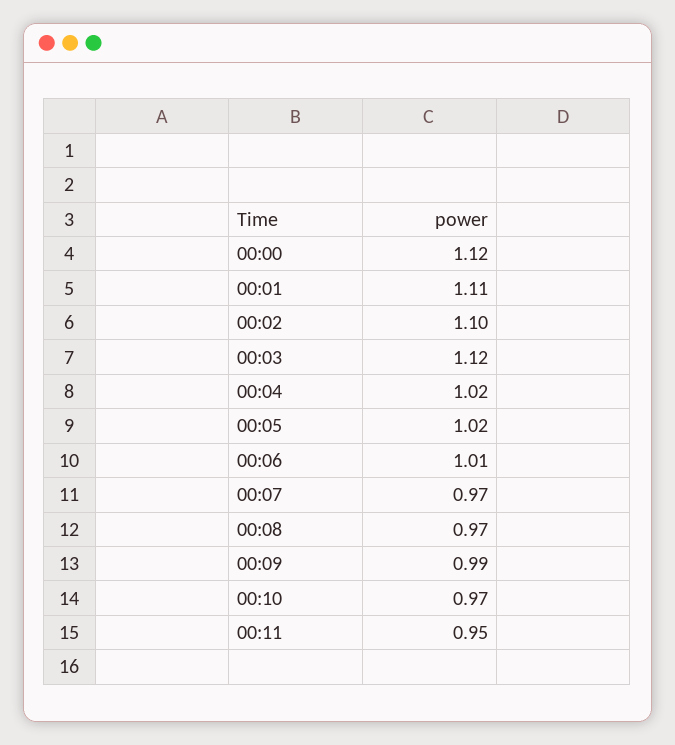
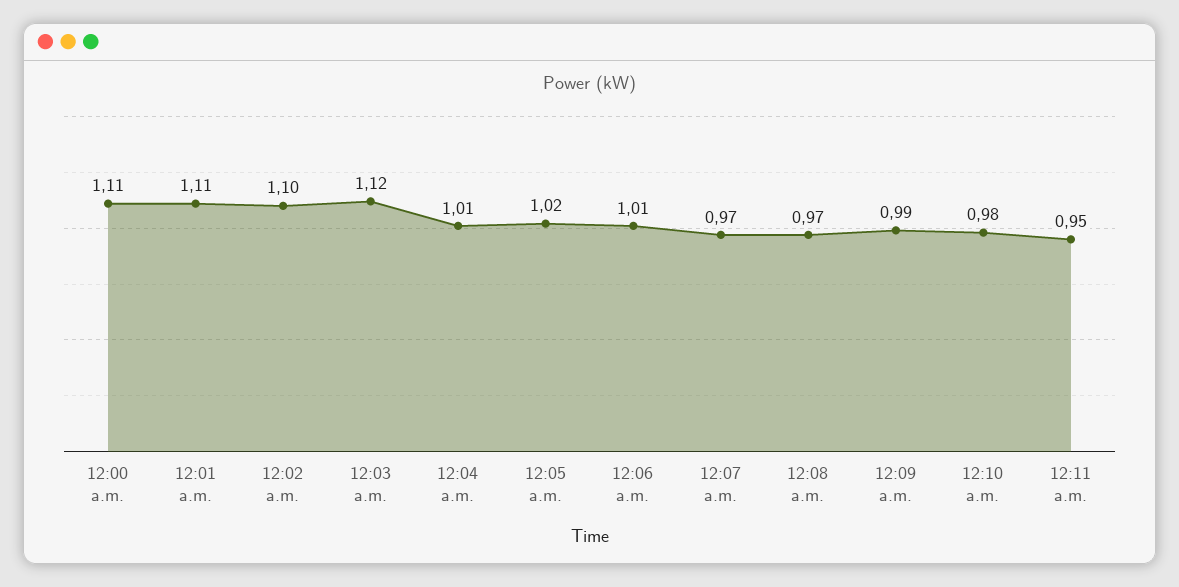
  {
-   "00:00": 1.12,
+   "00:00": 1.11,
    "00:01": 1.11,
    "00:02": 1.1,
    "00:03": 1.12,
-   "00:04": 1.02,
+   "00:04": 1.01,
    "00:05": 1.02,
    "00:06": 1.01,
    "00:07": 0.97,
    "00:08": 0.97,
    "00:09": 0.99,
-   "00:10": 0.97,
+   "00:10": 0.98,
    "00:11": 0.95
  }

